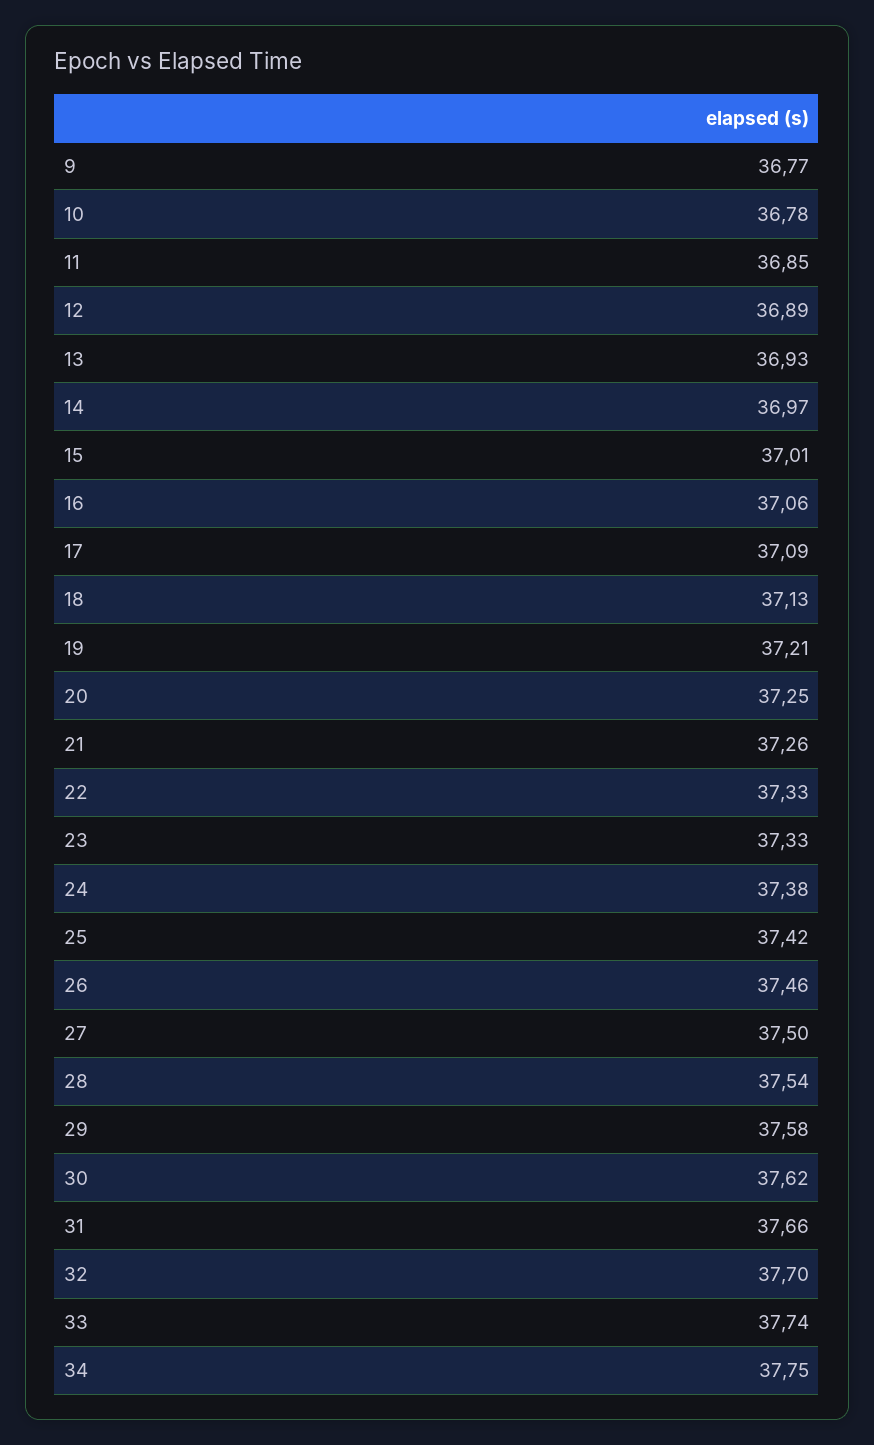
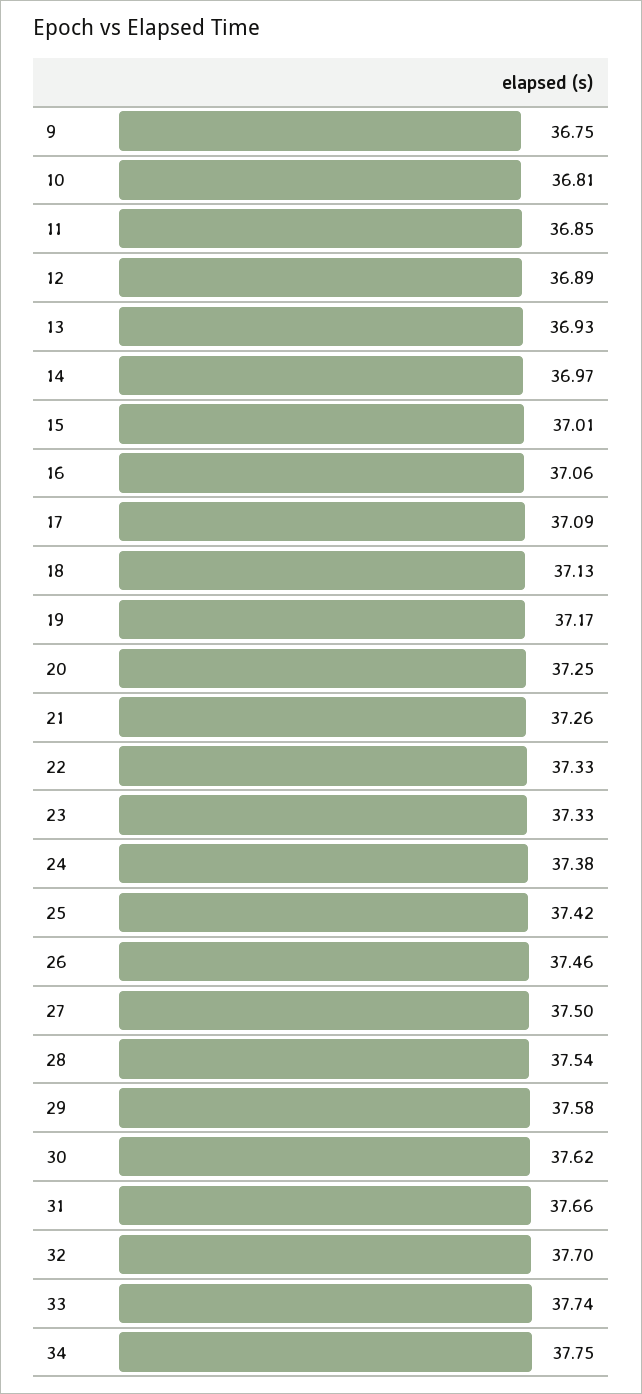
  {
-   "9": 36.77,
+   "9": 36.75,
-   "10": 36.78,
+   "10": 36.81,
    "11": 36.85,
    "12": 36.89,
    "13": 36.93,
    "14": 36.97,
    "15": 37.01,
    "16": 37.06,
    "17": 37.09,
    "18": 37.13,
-   "19": 37.21,
+   "19": 37.17,
    "20": 37.25,
    "21": 37.26,
    "22": 37.33,
    "23": 37.33,
    "24": 37.38,
    "25": 37.42,
    "26": 37.46,
    "27": 37.5,
    "28": 37.54,
    "29": 37.58,
    "30": 37.62,
    "31": 37.66,
    "32": 37.7,
    "33": 37.74,
    "34": 37.75
  }

